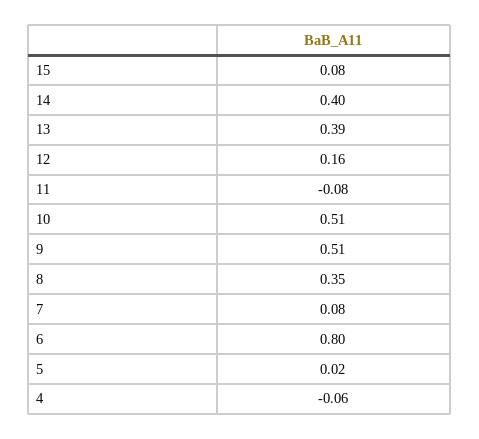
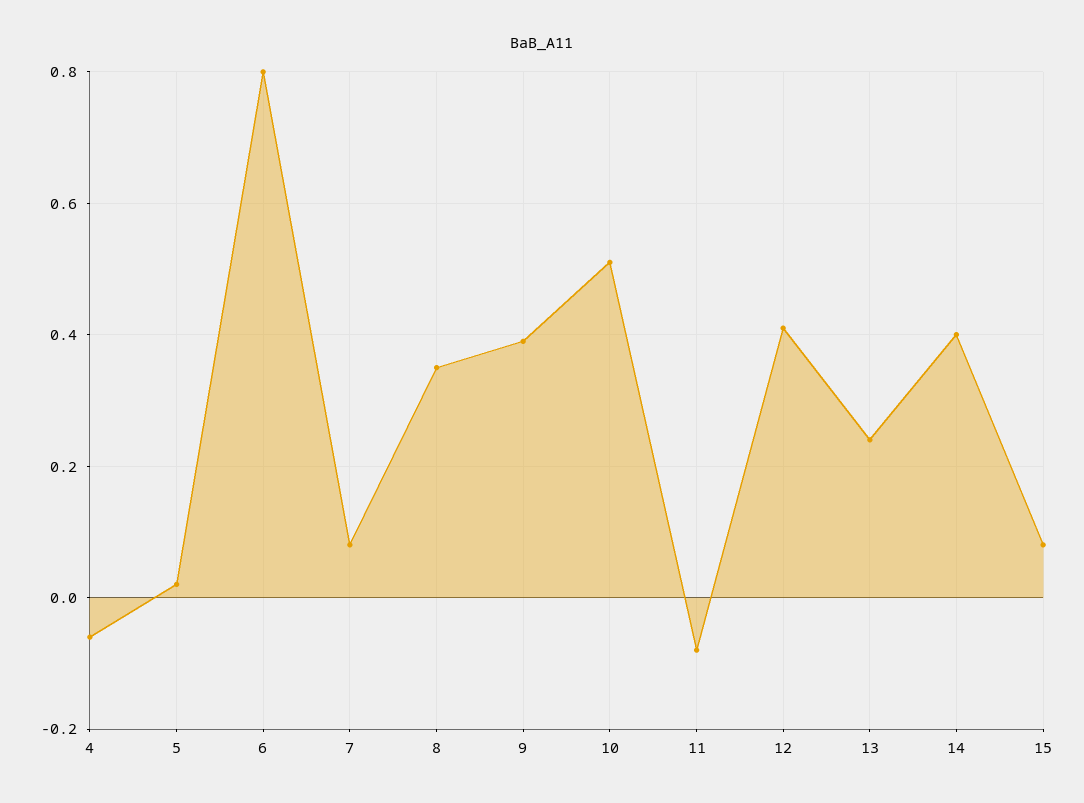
  {
    "15": 0.08,
    "14": 0.4,
-   "13": 0.39,
+   "13": 0.25,
-   "12": 0.16,
+   "12": 0.4,
    "11": -0.08,
    "10": 0.51,
-   "9": 0.51,
+   "9": 0.4,
    "8": 0.35,
    "7": 0.08,
    "6": 0.8,
    "5": 0.02,
    "4": -0.06
  }

